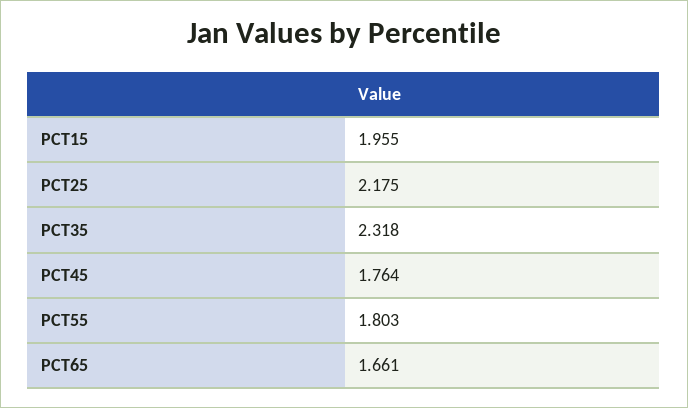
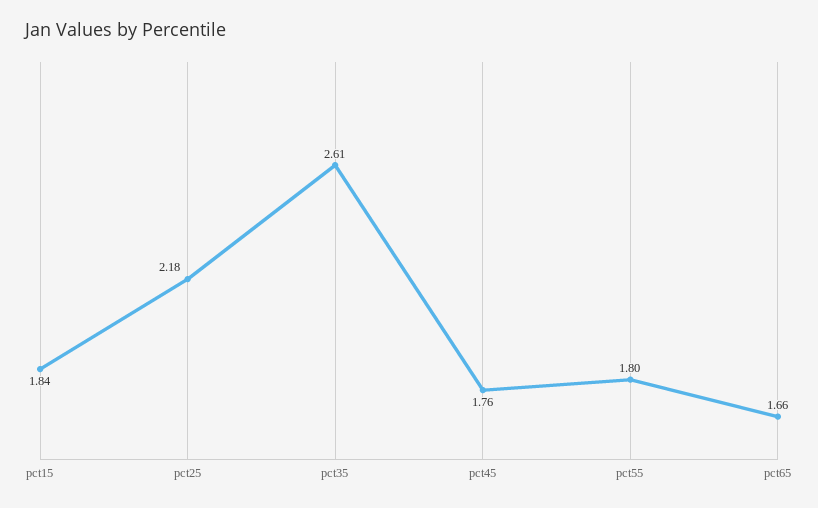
  {
-   "PCT15": 1.955,
+   "PCT15": 1.84,
    "PCT25": 2.175,
-   "PCT35": 2.318,
+   "PCT35": 2.61,
    "PCT45": 1.764,
    "PCT55": 1.803,
    "PCT65": 1.661
  }

